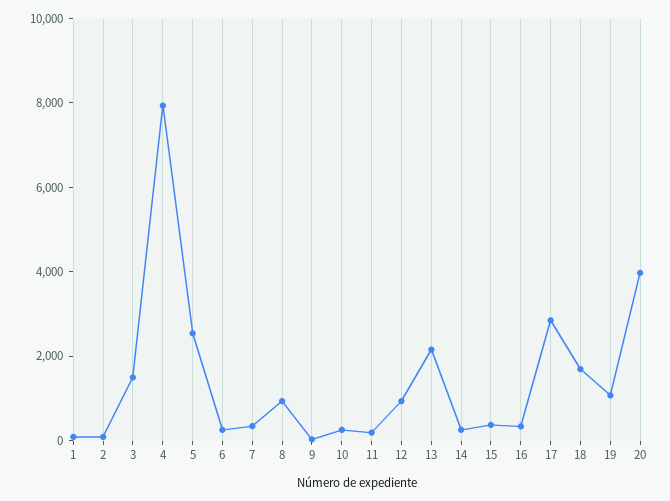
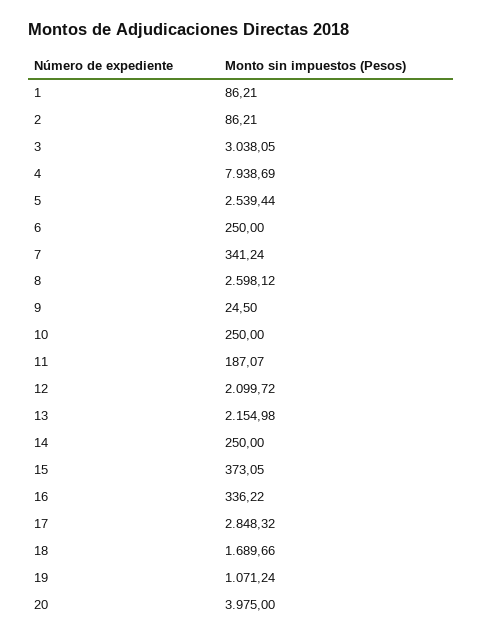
  {
    "1": 86.21,
    "2": 86.21,
-   "3": 1500,
+   "3": 3038.05,
    "4": 7938.69,
    "5": 2539.44,
    "6": 250,
    "7": 341.24,
-   "8": 1000,
+   "8": 2598.12,
    "9": 24.5,
    "10": 250,
    "11": 187.07,
-   "12": 1000,
+   "12": 2099.72,
    "13": 2154.98,
    "14": 250,
    "15": 373.05,
    "16": 336.22,
    "17": 2848.32,
    "18": 1689.66,
    "19": 1071.24,
    "20": 3975
  }

